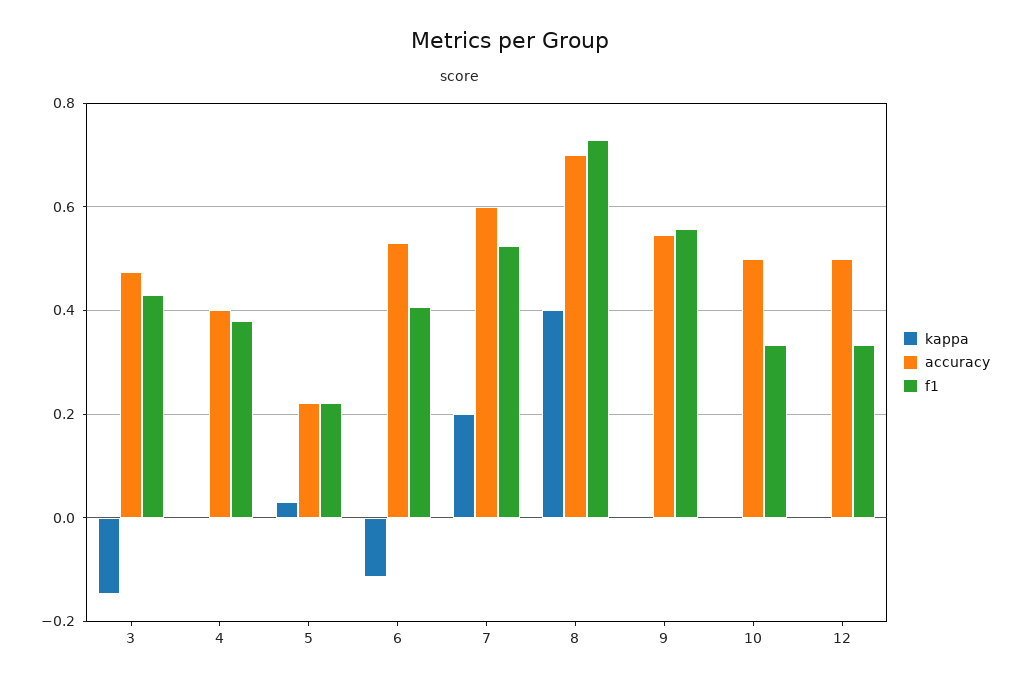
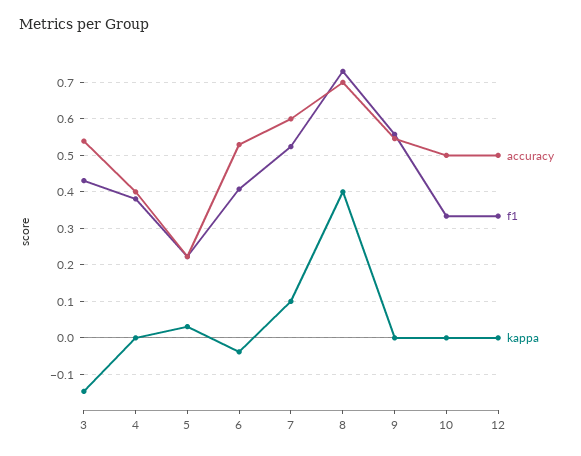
  {
    "kappa": {
      "3": -0.14,
      "4": 0,
      "5": 0.04,
-     "6": -0.12,
+     "6": -0.04,
-     "7": 0.2,
+     "7": 0.1,
      "8": 0.4,
      "9": 0,
      "10": 0,
      "12": 0
    },
    "accuracy": {
-     "3": 0.48,
+     "3": 0.54,
      "4": 0.4,
      "5": 0.22,
      "6": 0.52,
      "7": 0.6,
      "8": 0.7,
      "9": 0.54,
      "10": 0.5,
      "12": 0.5
    },
    "f1": {
      "3": 0.44,
      "4": 0.38,
      "5": 0.22,
      "6": 0.4,
      "7": 0.52,
      "8": 0.72,
      "9": 0.56,
      "10": 0.34,
      "12": 0.34
    }
  }

